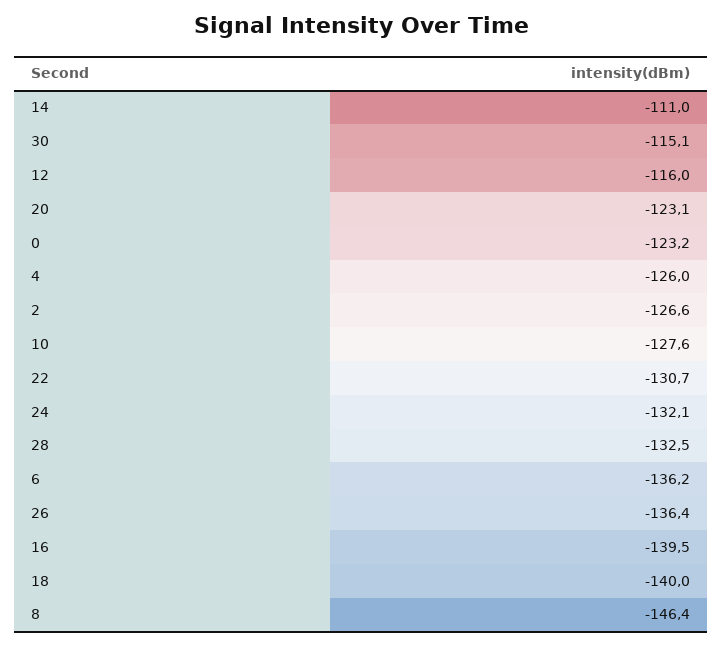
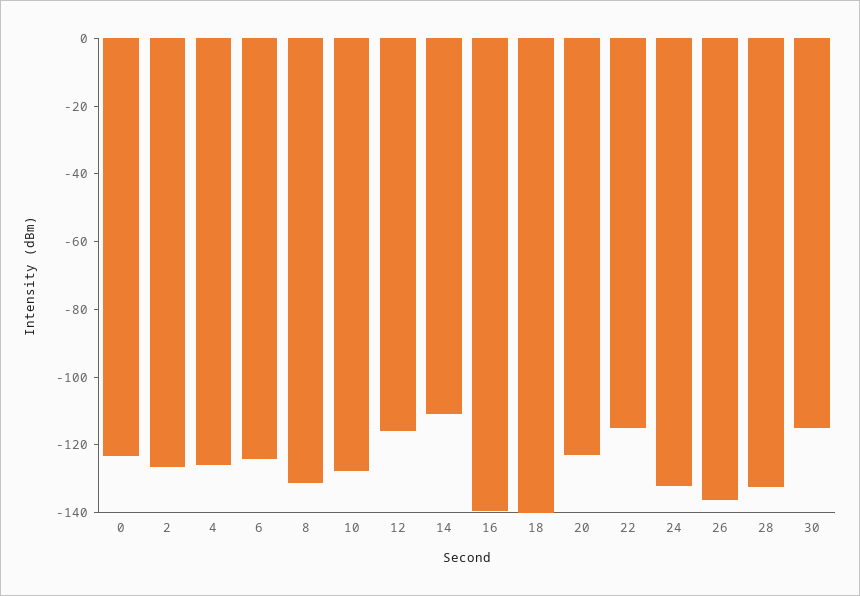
  {
    "14": -111,
    "30": -115.1,
    "12": -116,
    "20": -123.1,
    "0": -123.2,
    "4": -126,
    "2": -126.6,
    "10": -127.6,
-   "22": -130.7,
+   "22": -115,
    "24": -132.1,
    "28": -132.5,
-   "6": -136.2,
+   "6": -125,
    "26": -136.4,
    "16": -139.5,
    "18": -140,
-   "8": -146.4
+   "8": -130
  }

